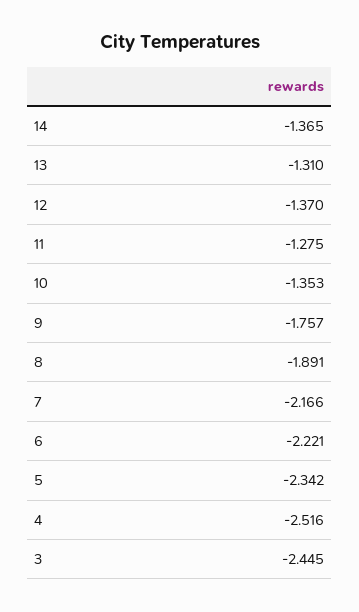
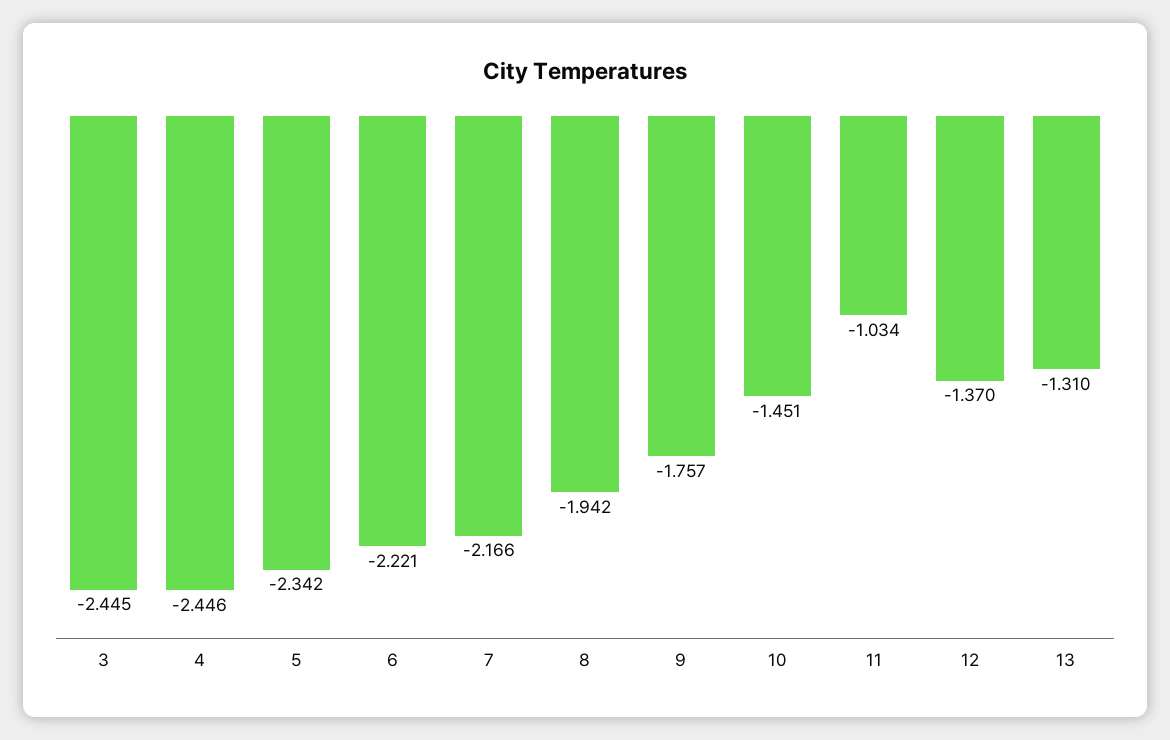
  {
-   "14": -1.365,
    "13": -1.31,
    "12": -1.37,
-   "11": -1.275,
+   "11": -1.034,
-   "10": -1.353,
+   "10": -1.451,
    "9": -1.757,
-   "8": -1.891,
+   "8": -1.942,
    "7": -2.166,
    "6": -2.221,
    "5": -2.342,
-   "4": -2.516,
+   "4": -2.446,
    "3": -2.445
  }

